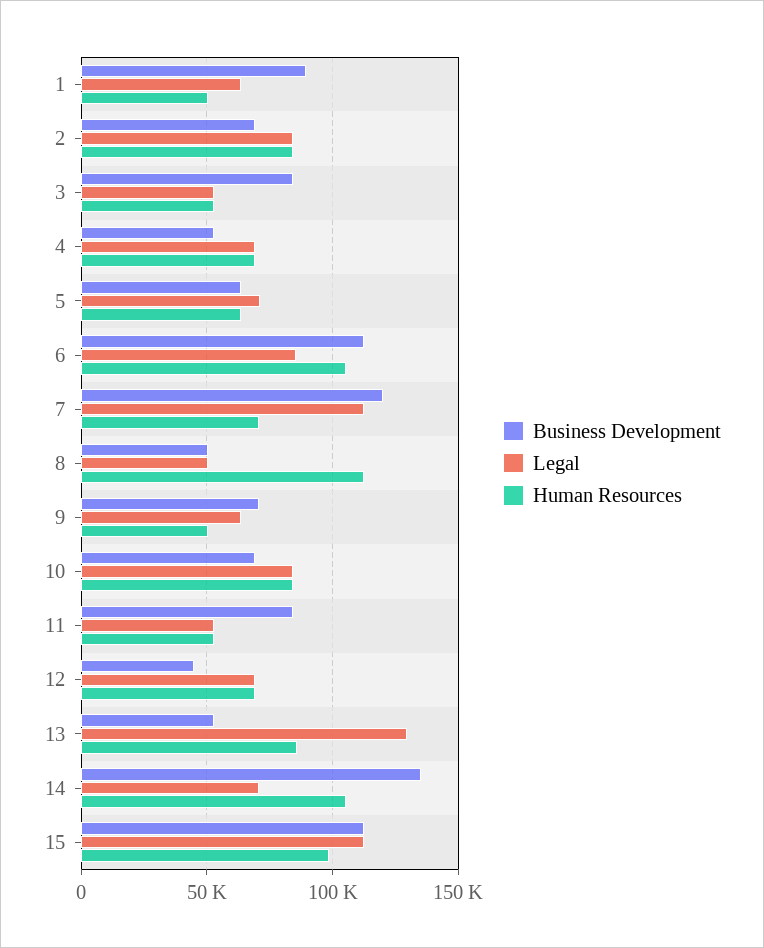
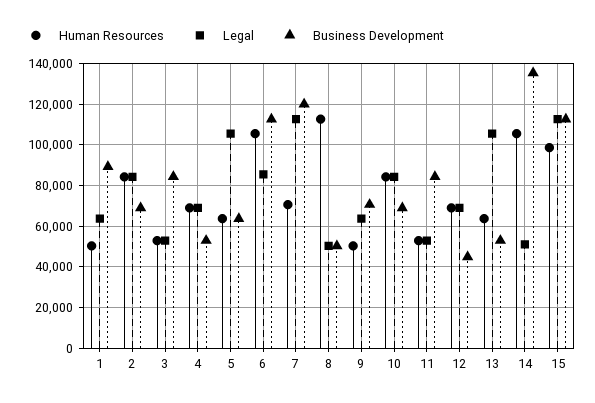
  {
    "Business Development": {
      "1": 90000,
      "2": 70000,
      "3": 85000,
      "4": 55000,
      "5": 65000,
      "6": 115000,
      "7": 120000,
      "8": 50000,
      "9": 70000,
      "10": 70000,
      "11": 85000,
      "12": 45000,
      "13": 55000,
      "14": 135000,
      "15": 115000
    },
    "Legal": {
      "1": 65000,
      "2": 85000,
      "3": 55000,
      "4": 70000,
-     "5": 70000,
+     "5": 105000,
      "6": 85000,
      "7": 115000,
      "8": 50000,
      "9": 65000,
      "10": 85000,
      "11": 55000,
      "12": 70000,
-     "13": 130000,
+     "13": 105000,
-     "14": 70000,
+     "14": 50000,
      "15": 115000
    },
    "Human Resources": {
      "1": 50000,
      "2": 85000,
      "3": 55000,
      "4": 70000,
      "5": 65000,
      "6": 105000,
      "7": 70000,
      "8": 115000,
      "9": 50000,
      "10": 85000,
      "11": 55000,
      "12": 70000,
-     "13": 85000,
+     "13": 65000,
      "14": 105000,
      "15": 100000
    }
  }

